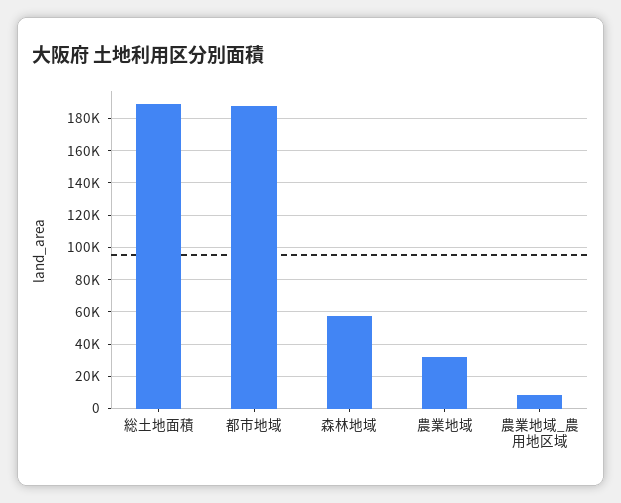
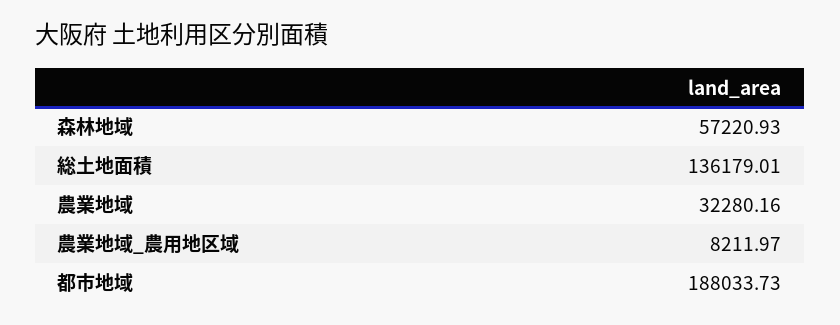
  {
-   "総土地面積": 190000,
+   "総土地面積": 136179.01,
    "都市地域": 188033.73,
    "森林地域": 57220.93,
    "農業地域": 32280.16,
    "農業地域_農用地区域": 8211.97
  }

